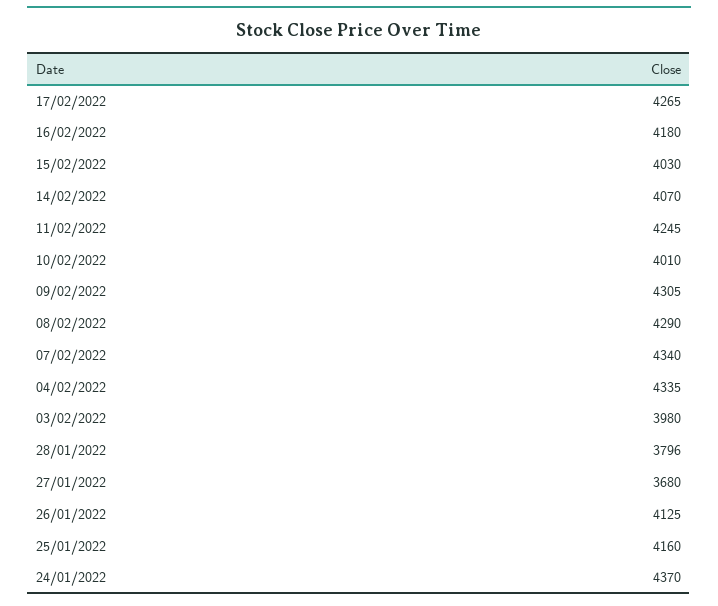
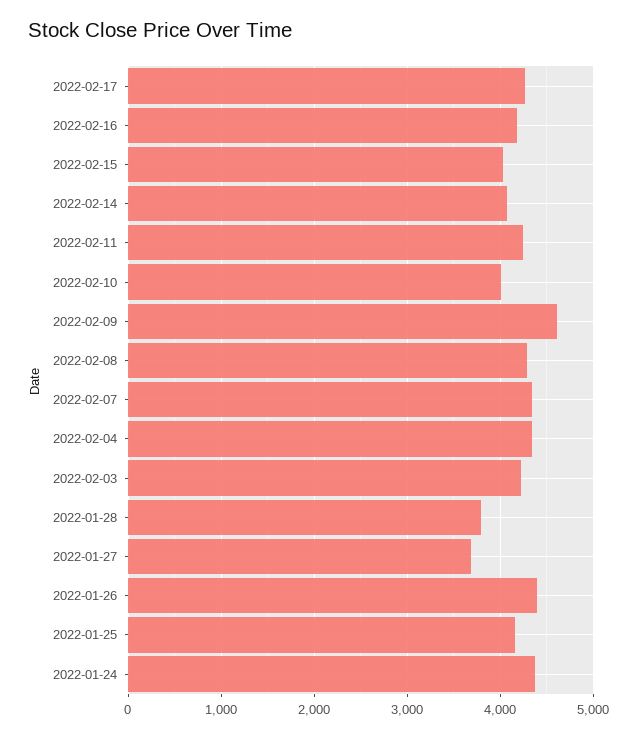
  {
    "17/02/2022": 4265,
    "16/02/2022": 4180,
    "15/02/2022": 4030,
    "14/02/2022": 4070,
    "11/02/2022": 4245,
    "10/02/2022": 4010,
-   "09/02/2022": 4305,
+   "09/02/2022": 4600,
    "08/02/2022": 4290,
    "07/02/2022": 4340,
    "04/02/2022": 4335,
-   "03/02/2022": 3980,
+   "03/02/2022": 4200,
    "28/01/2022": 3796,
    "27/01/2022": 3680,
-   "26/01/2022": 4125,
+   "26/01/2022": 4400,
    "25/01/2022": 4160,
    "24/01/2022": 4370
  }

